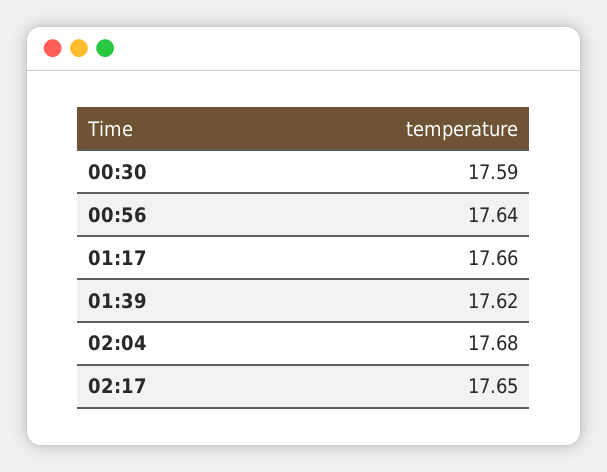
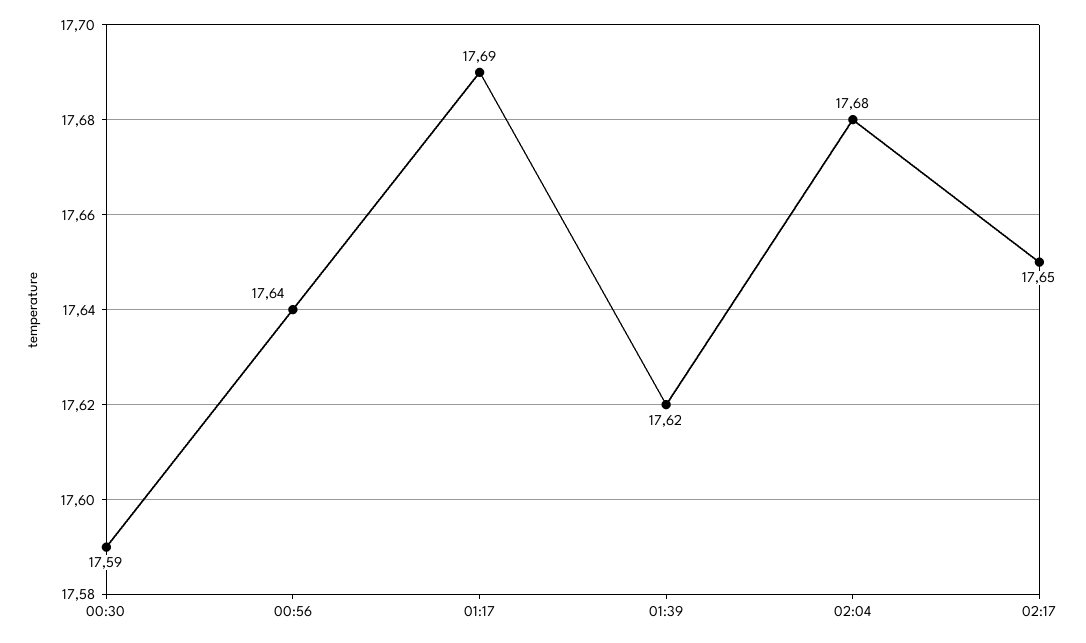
  {
    "00:30": 17.59,
    "00:56": 17.64,
-   "01:17": 17.66,
+   "01:17": 17.69,
    "01:39": 17.62,
    "02:04": 17.68,
    "02:17": 17.65
  }

